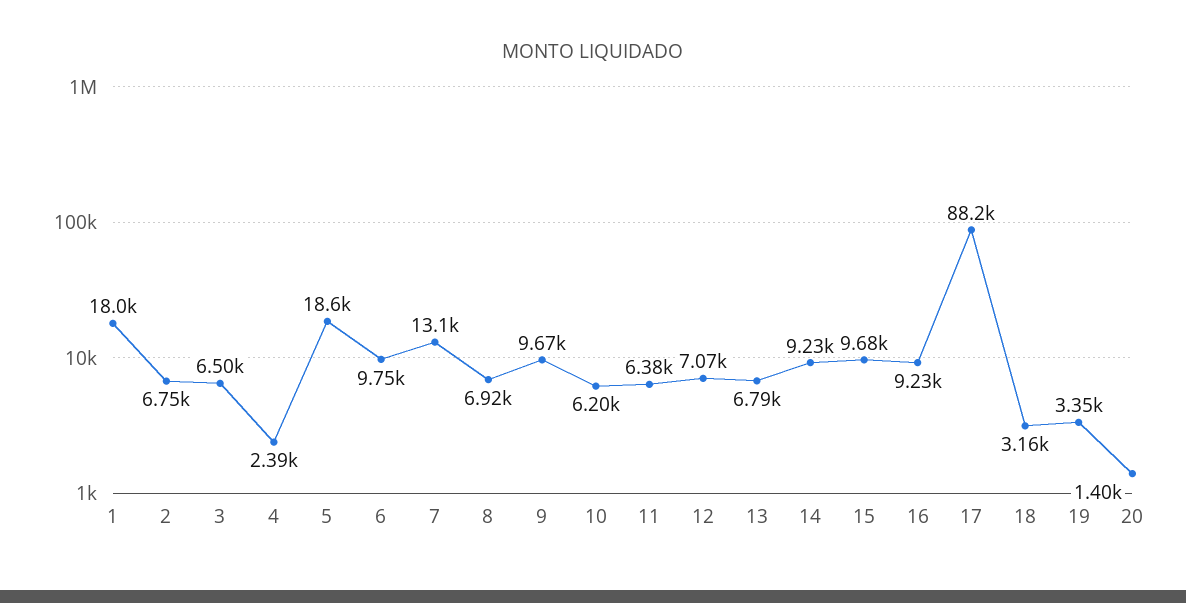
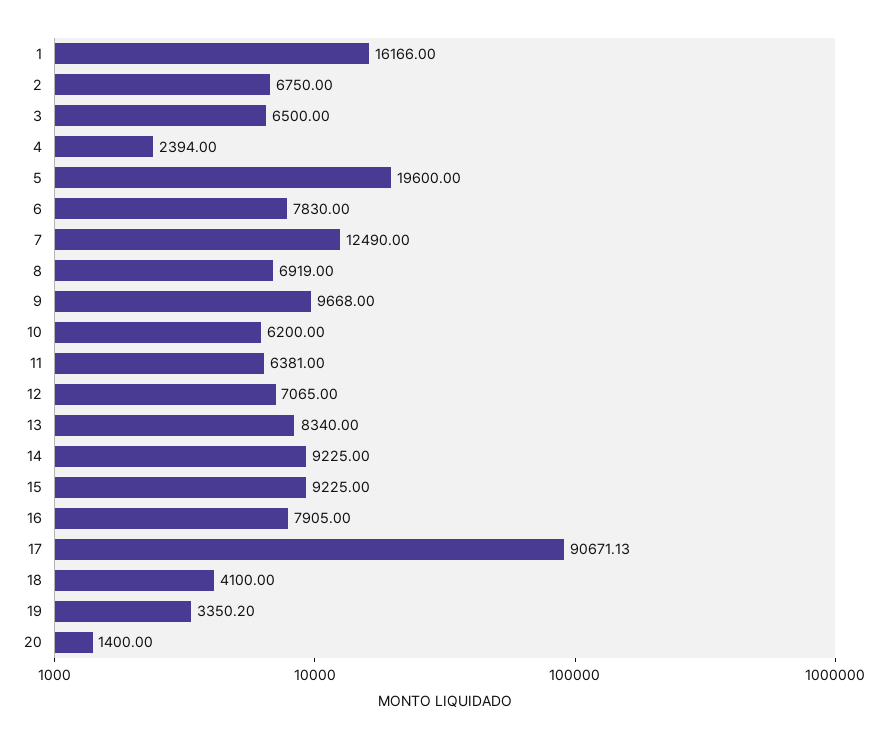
  {
-   "1": 18000,
+   "1": 16166,
    "2": 6750,
    "3": 6500,
    "4": 2394,
-   "5": 18600,
+   "5": 19600,
-   "6": 9750,
+   "6": 7830,
-   "7": 13100,
+   "7": 12490,
    "8": 6919,
    "9": 9668,
    "10": 6200,
    "11": 6381,
    "12": 7065,
-   "13": 6790,
+   "13": 8340,
    "14": 9225,
-   "15": 9680,
+   "15": 9225,
-   "16": 9230,
+   "16": 7905,
-   "17": 88200,
+   "17": 90671.13,
-   "18": 3160,
+   "18": 4100,
    "19": 3350.2,
    "20": 1400
  }

